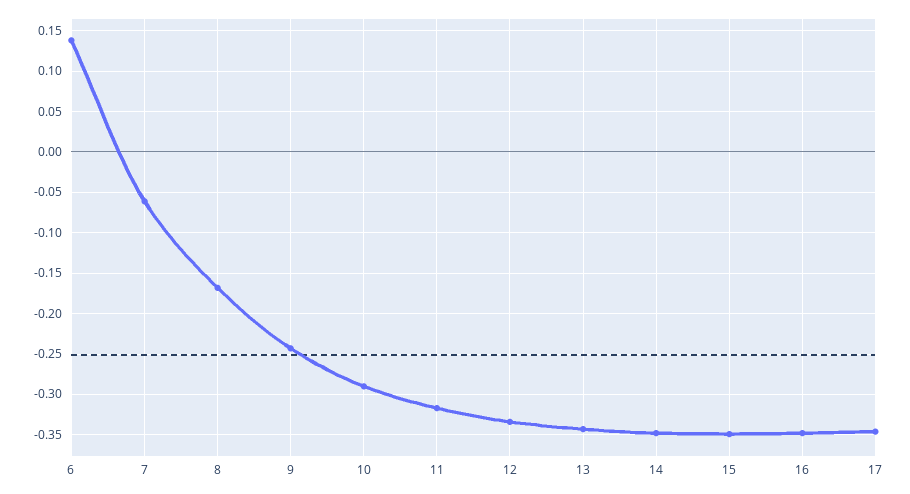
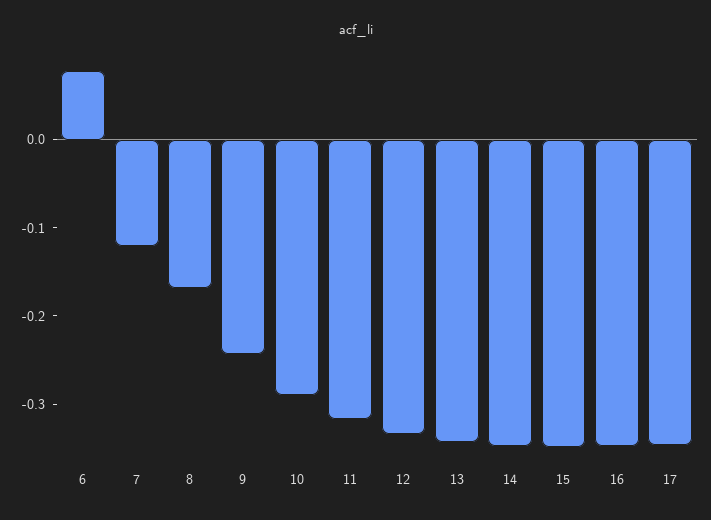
  {
-   "6": 0.14,
+   "6": 0.08,
-   "7": -0.06,
+   "7": -0.12,
    "8": -0.17,
    "9": -0.24,
    "10": -0.29,
    "11": -0.32,
    "12": -0.33,
    "13": -0.34,
    "14": -0.35,
    "15": -0.35,
    "16": -0.35,
    "17": -0.35
  }

